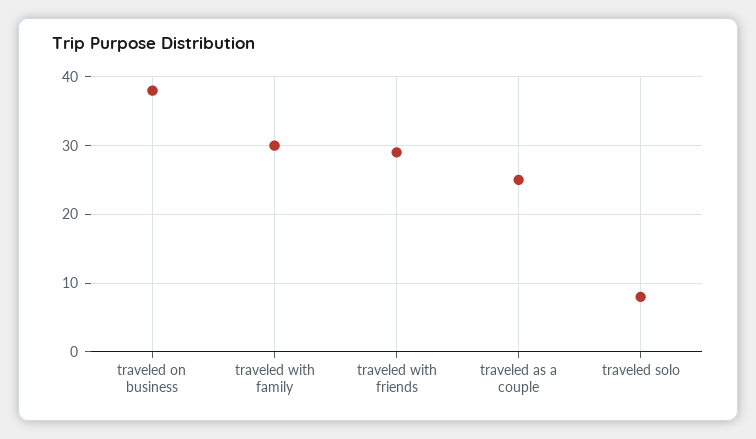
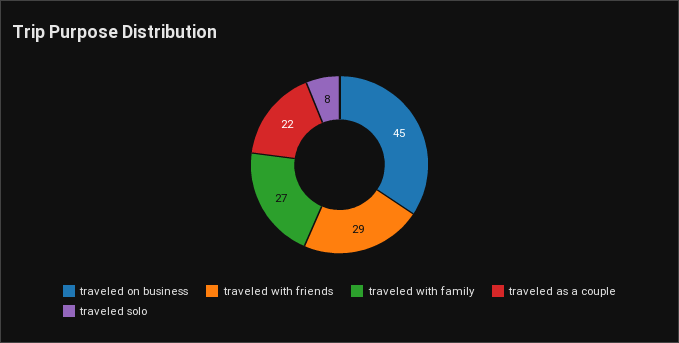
  {
-   "traveled on business": 38,
+   "traveled on business": 45,
-   "traveled with family": 30,
+   "traveled with family": 27,
    "traveled with friends": 29,
-   "traveled as a couple": 25,
+   "traveled as a couple": 22,
    "traveled solo": 8
  }

